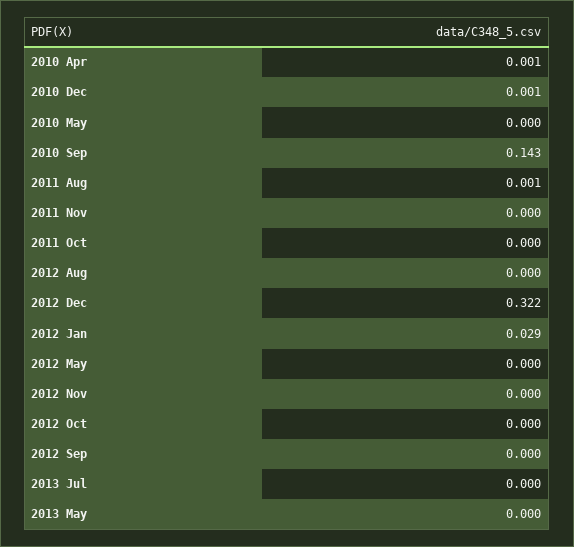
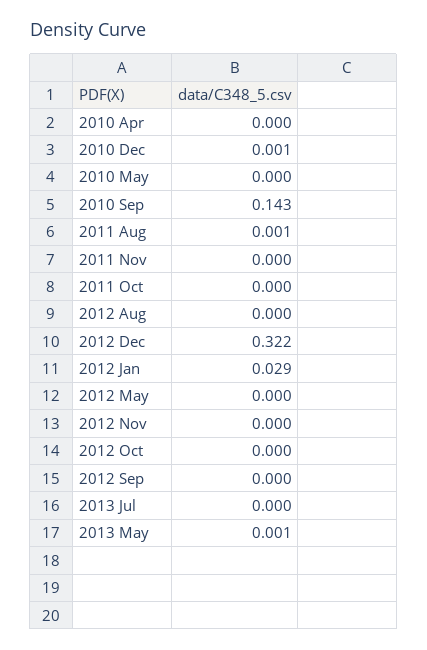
  {
-   "2010 Apr": 0.001,
+   "2010 Apr": 0,
    "2010 Dec": 0.001,
    "2010 May": 0,
    "2010 Sep": 0.143,
    "2011 Aug": 0.001,
    "2011 Nov": 0,
    "2011 Oct": 0,
    "2012 Aug": 0,
    "2012 Dec": 0.322,
    "2012 Jan": 0.029,
    "2012 May": 0,
    "2012 Nov": 0,
    "2012 Oct": 0,
    "2012 Sep": 0,
    "2013 Jul": 0,
-   "2013 May": 0
+   "2013 May": 0.001
  }

